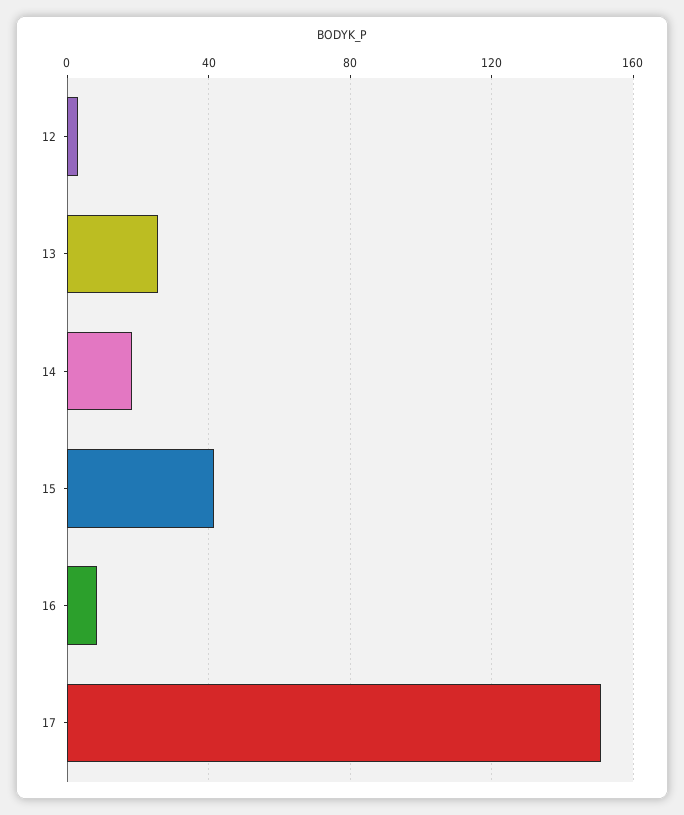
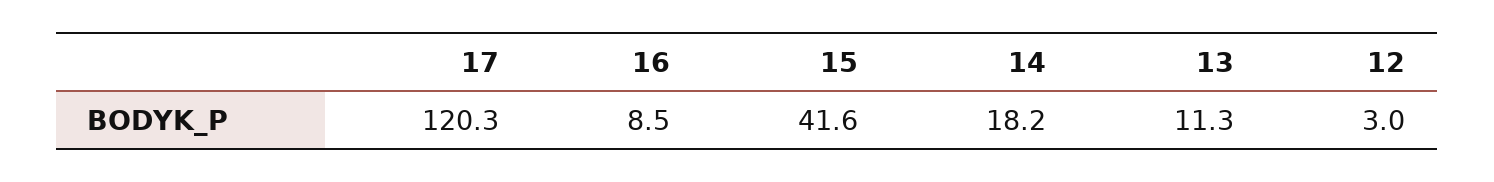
  {
    "12": 3,
-   "13": 25,
+   "13": 11.3,
    "14": 18.2,
    "15": 41.6,
    "16": 8.5,
-   "17": 150
+   "17": 120.3
  }

